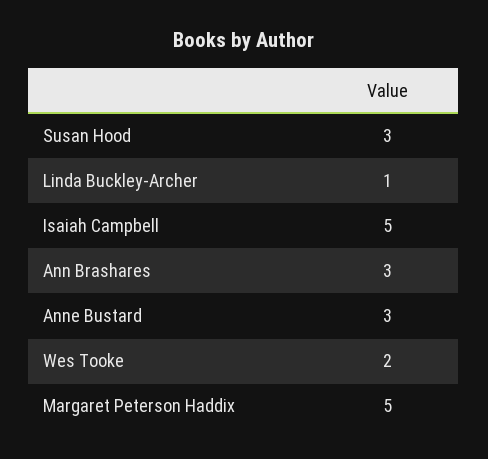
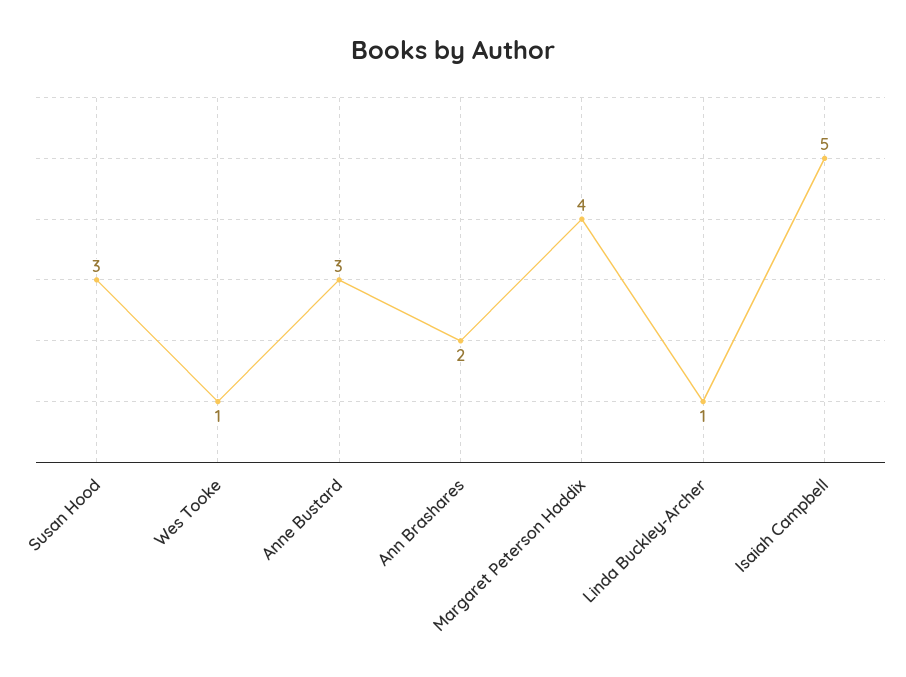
  {
    "Susan Hood": 3,
    "Linda Buckley-Archer": 1,
    "Isaiah Campbell": 5,
-   "Ann Brashares": 3,
+   "Ann Brashares": 2,
    "Anne Bustard": 3,
-   "Wes Tooke": 2,
+   "Wes Tooke": 1,
-   "Margaret Peterson Haddix": 5
+   "Margaret Peterson Haddix": 4
  }

